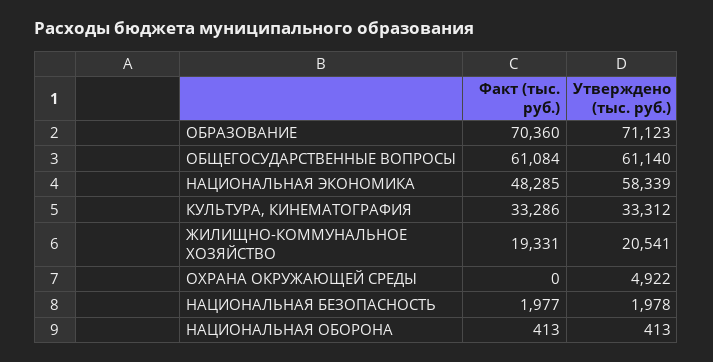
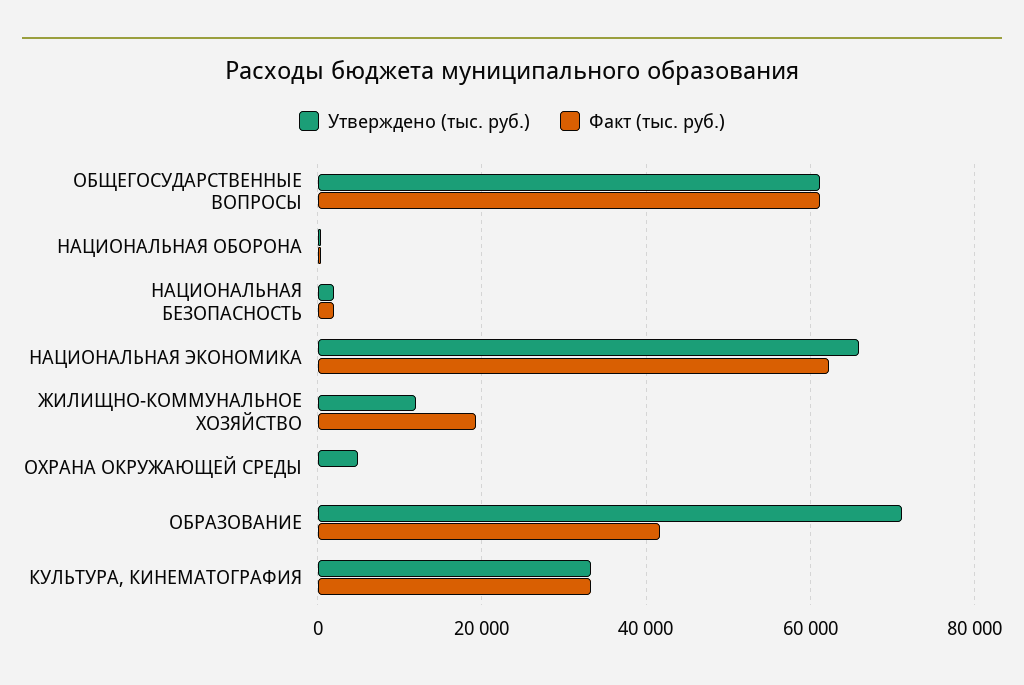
  {
    "Факт (тыс. руб.)": {
-     "ОБРАЗОВАНИЕ": 70360,
+     "ОБРАЗОВАНИЕ": 42000,
      "ОБЩЕГОСУДАРСТВЕННЫЕ ВОПРОСЫ": 61084,
-     "НАЦИОНАЛЬНАЯ ЭКОНОМИКА": 48285,
+     "НАЦИОНАЛЬНАЯ ЭКОНОМИКА": 62000,
      "КУЛЬТУРА, КИНЕМАТОГРАФИЯ": 33286,
      "ЖИЛИЩНО-КОММУНАЛЬНОЕ ХОЗЯЙСТВО": 19331,
      "ОХРАНА ОКРУЖАЮЩЕЙ СРЕДЫ": 0,
      "НАЦИОНАЛЬНАЯ БЕЗОПАСНОСТЬ": 1977,
      "НАЦИОНАЛЬНАЯ ОБОРОНА": 413
    },
    "Утверждено (тыс. руб.)": {
      "ОБРАЗОВАНИЕ": 71123,
      "ОБЩЕГОСУДАРСТВЕННЫЕ ВОПРОСЫ": 61140,
-     "НАЦИОНАЛЬНАЯ ЭКОНОМИКА": 58339,
+     "НАЦИОНАЛЬНАЯ ЭКОНОМИКА": 66000,
      "КУЛЬТУРА, КИНЕМАТОГРАФИЯ": 33312,
-     "ЖИЛИЩНО-КОММУНАЛЬНОЕ ХОЗЯЙСТВО": 20541,
+     "ЖИЛИЩНО-КОММУНАЛЬНОЕ ХОЗЯЙСТВО": 12000,
      "ОХРАНА ОКРУЖАЮЩЕЙ СРЕДЫ": 4922,
      "НАЦИОНАЛЬНАЯ БЕЗОПАСНОСТЬ": 1978,
      "НАЦИОНАЛЬНАЯ ОБОРОНА": 413
    }
  }

